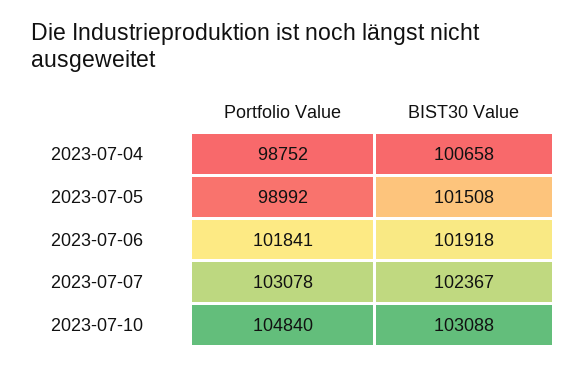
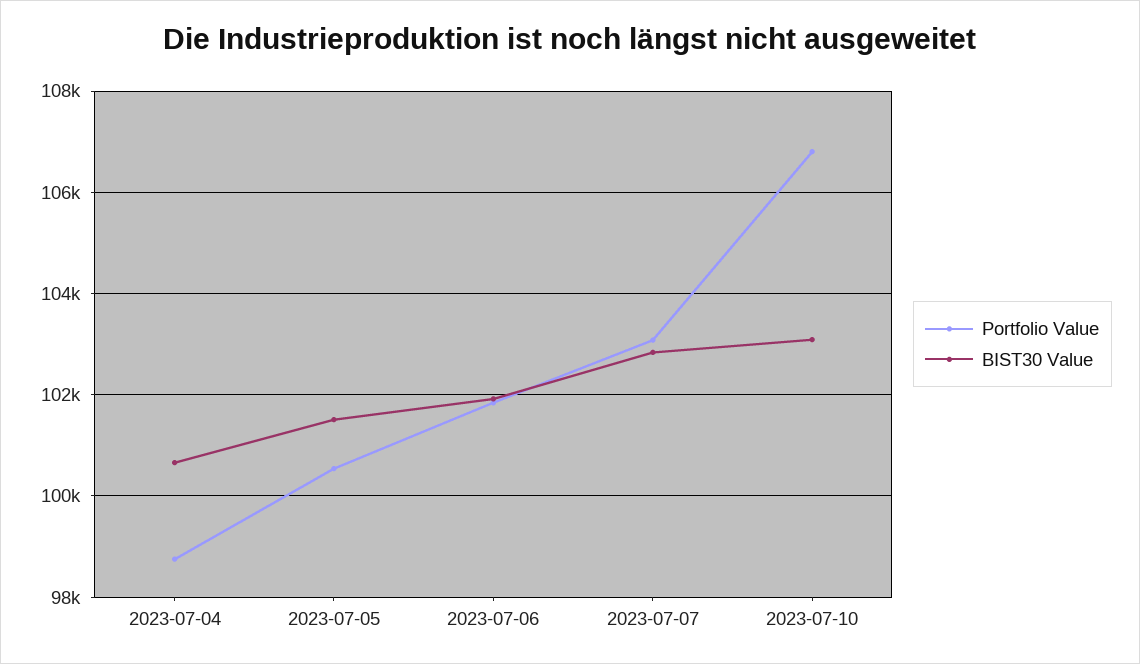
  {
    "Portfolio Value": {
      "2023-07-04": 98752,
-     "2023-07-05": 98992,
+     "2023-07-05": 100600,
      "2023-07-06": 101841,
      "2023-07-07": 103078,
-     "2023-07-10": 104840
+     "2023-07-10": 106800
    },
    "BIST30 Value": {
      "2023-07-04": 100658,
      "2023-07-05": 101508,
      "2023-07-06": 101918,
-     "2023-07-07": 102367,
+     "2023-07-07": 102800,
      "2023-07-10": 103088
    }
  }

